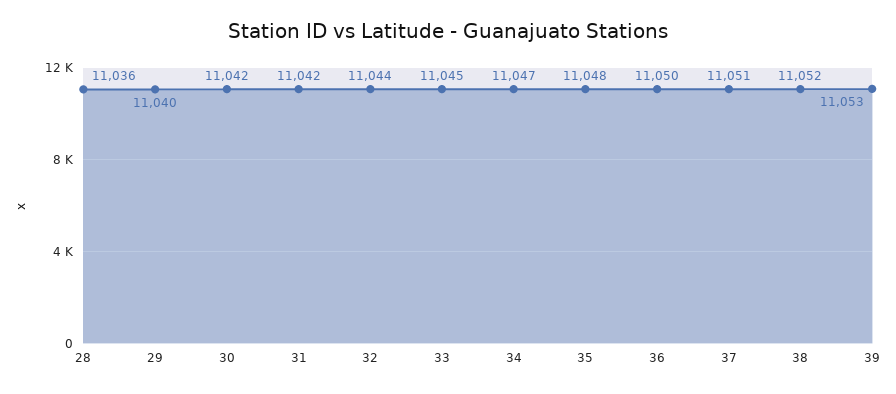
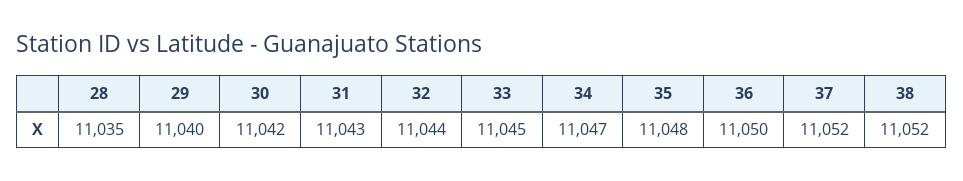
  {
-   "28": 11036,
+   "28": 11035,
    "29": 11040,
    "30": 11042,
-   "31": 11042,
+   "31": 11043,
    "32": 11044,
    "33": 11045,
    "34": 11047,
    "35": 11048,
    "36": 11050,
-   "37": 11051,
+   "37": 11052,
-   "38": 11052,
+   "38": 11052
-   "39": 11053
  }

